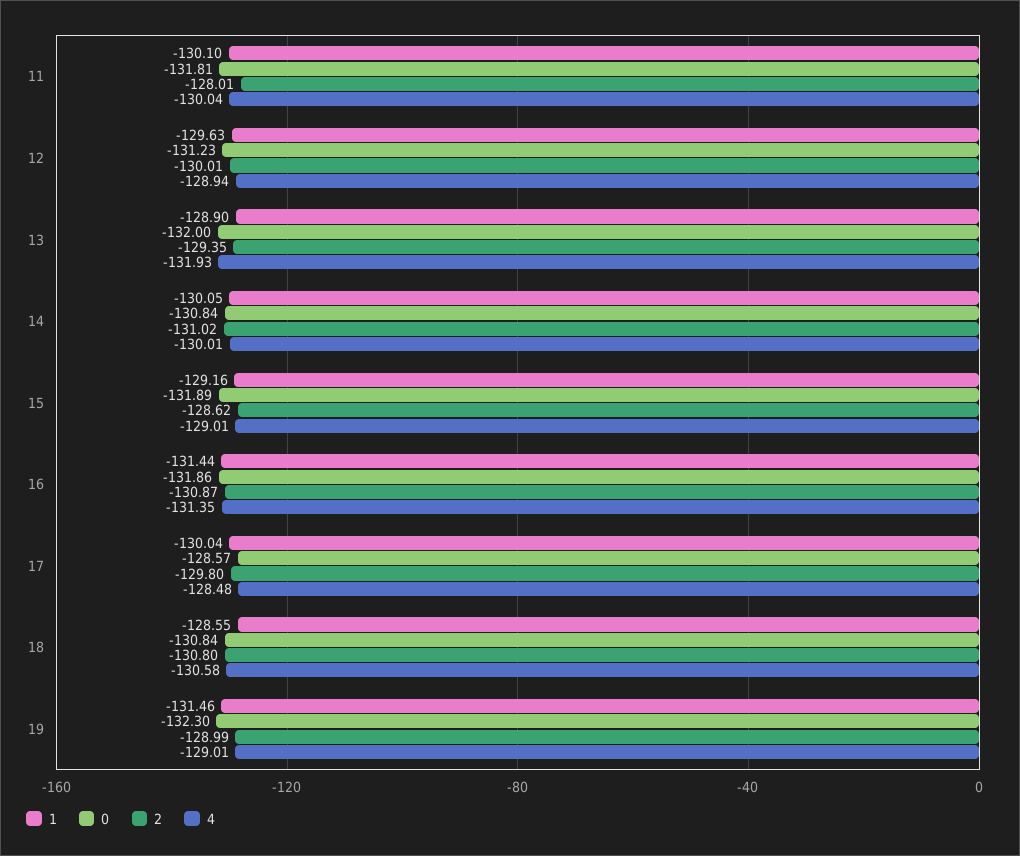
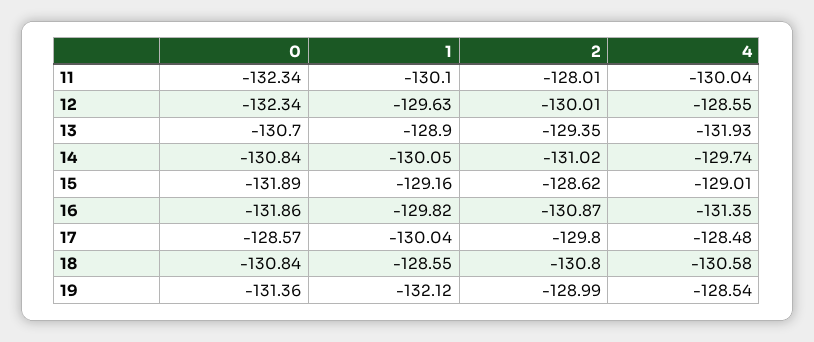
  {
    "1": {
      "11": -130.1,
      "12": -129.63,
      "13": -128.9,
      "14": -130.05,
      "15": -129.16,
-     "16": -131.44,
+     "16": -129.82,
      "17": -130.04,
      "18": -128.55,
-     "19": -131.46
+     "19": -132.12
    },
    "0": {
-     "11": -131.81,
+     "11": -132.34,
-     "12": -131.23,
+     "12": -132.34,
-     "13": -132,
+     "13": -130.7,
      "14": -130.84,
      "15": -131.89,
      "16": -131.86,
      "17": -128.57,
      "18": -130.84,
-     "19": -132.3
+     "19": -131.36
    },
    "2": {
      "11": -128.01,
      "12": -130.01,
      "13": -129.35,
      "14": -131.02,
      "15": -128.62,
      "16": -130.87,
      "17": -129.8,
      "18": -130.8,
      "19": -128.99
    },
    "4": {
      "11": -130.04,
-     "12": -128.94,
+     "12": -128.55,
      "13": -131.93,
-     "14": -130.01,
+     "14": -129.74,
      "15": -129.01,
      "16": -131.35,
      "17": -128.48,
      "18": -130.58,
-     "19": -129.01
+     "19": -128.54
    }
  }

